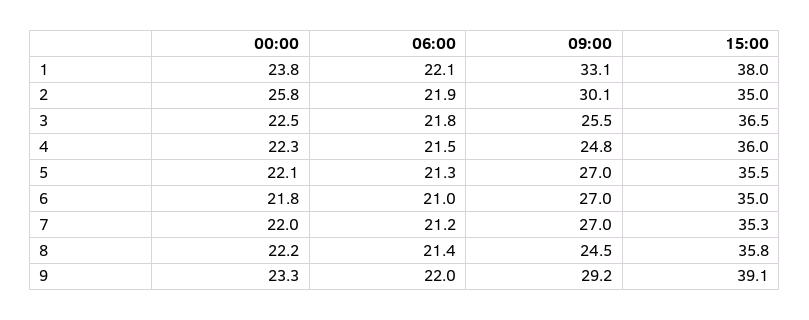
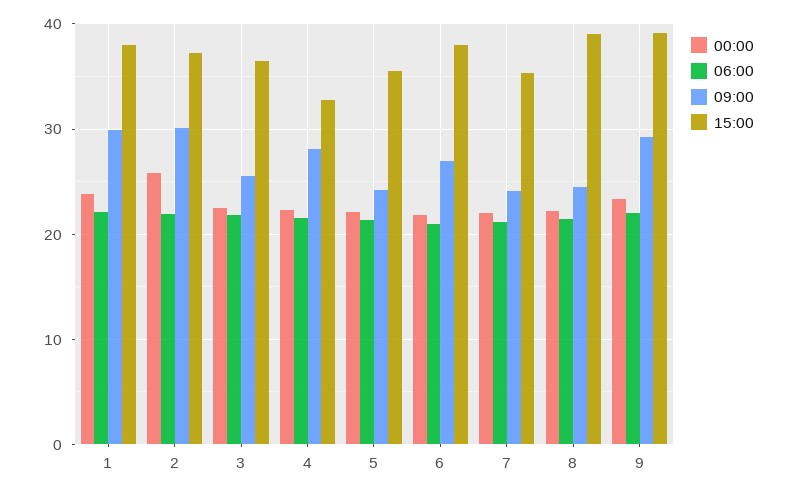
  {
    "00:00": {
      "1": 23.8,
      "2": 25.8,
      "3": 22.5,
      "4": 22.3,
      "5": 22.1,
      "6": 21.8,
      "7": 22,
      "8": 22.2,
      "9": 23.3
    },
    "06:00": {
      "1": 22.1,
      "2": 21.9,
      "3": 21.8,
      "4": 21.5,
      "5": 21.3,
      "6": 21,
      "7": 21.2,
      "8": 21.4,
      "9": 22
    },
    "09:00": {
-     "1": 33.1,
+     "1": 30,
      "2": 30.1,
      "3": 25.5,
-     "4": 24.8,
+     "4": 28,
-     "5": 27,
+     "5": 24,
      "6": 27,
-     "7": 27,
+     "7": 24,
      "8": 24.5,
      "9": 29.2
    },
    "15:00": {
      "1": 38,
-     "2": 35,
+     "2": 37,
      "3": 36.5,
-     "4": 36,
+     "4": 33,
      "5": 35.5,
-     "6": 35,
+     "6": 38,
      "7": 35.3,
-     "8": 35.8,
+     "8": 39,
      "9": 39.1
    }
  }

